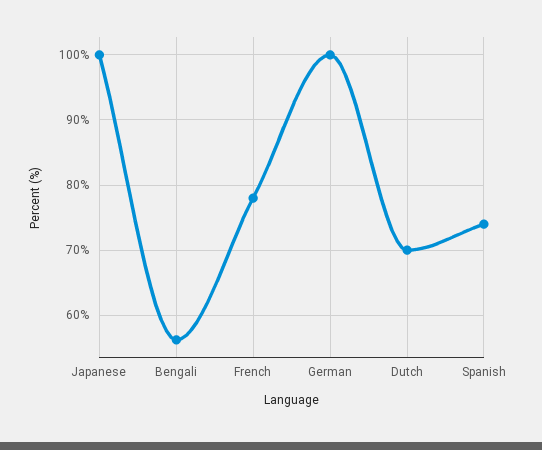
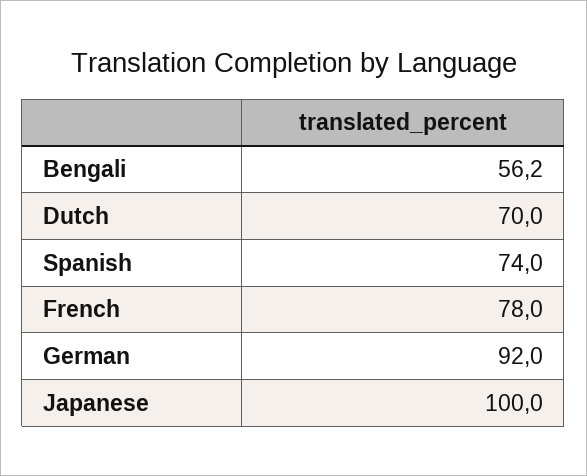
  {
    "Japanese": 100,
    "Bengali": 56.2,
    "French": 78,
-   "German": 100,
+   "German": 92,
    "Dutch": 70,
    "Spanish": 74
  }

